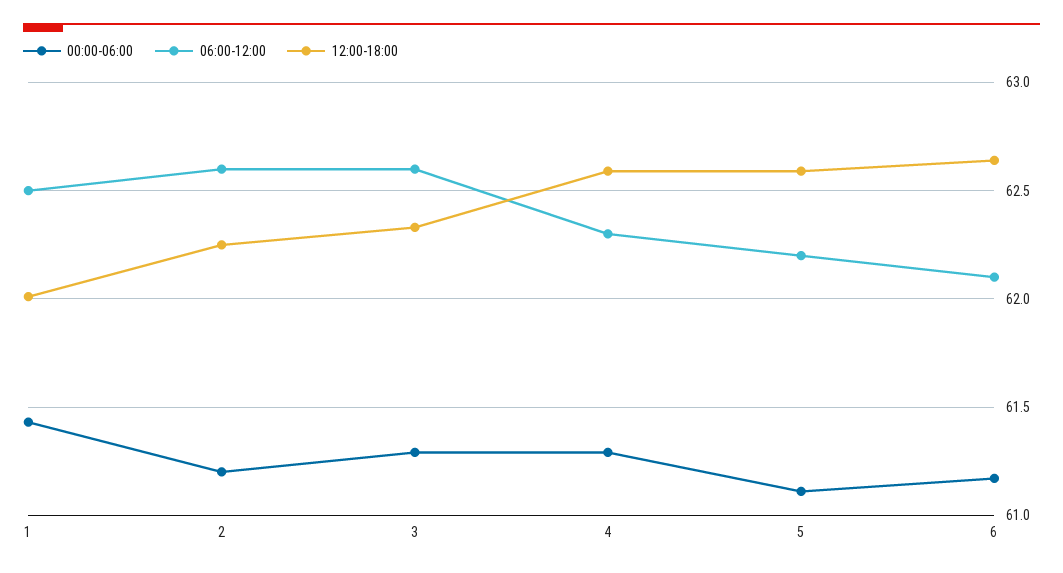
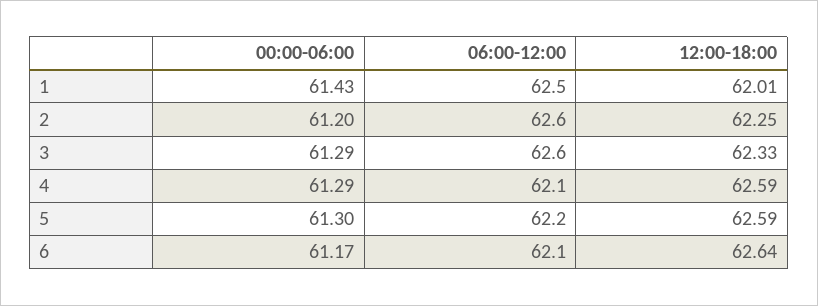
  {
    "00:00-06:00": {
      "1": 61.43,
      "2": 61.2,
      "3": 61.29,
      "4": 61.29,
-     "5": 61.1,
+     "5": 61.3,
      "6": 61.17
    },
    "06:00-12:00": {
      "1": 62.5,
      "2": 62.6,
      "3": 62.6,
-     "4": 62.3,
+     "4": 62.1,
      "5": 62.2,
      "6": 62.1
    },
    "12:00-18:00": {
      "1": 62.01,
      "2": 62.25,
      "3": 62.33,
      "4": 62.59,
      "5": 62.59,
      "6": 62.64
    }
  }

